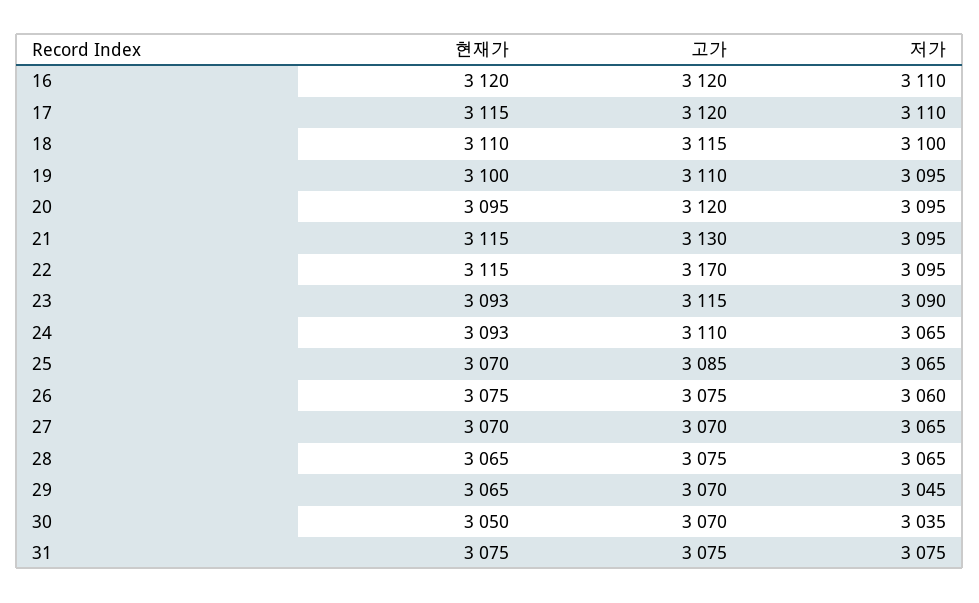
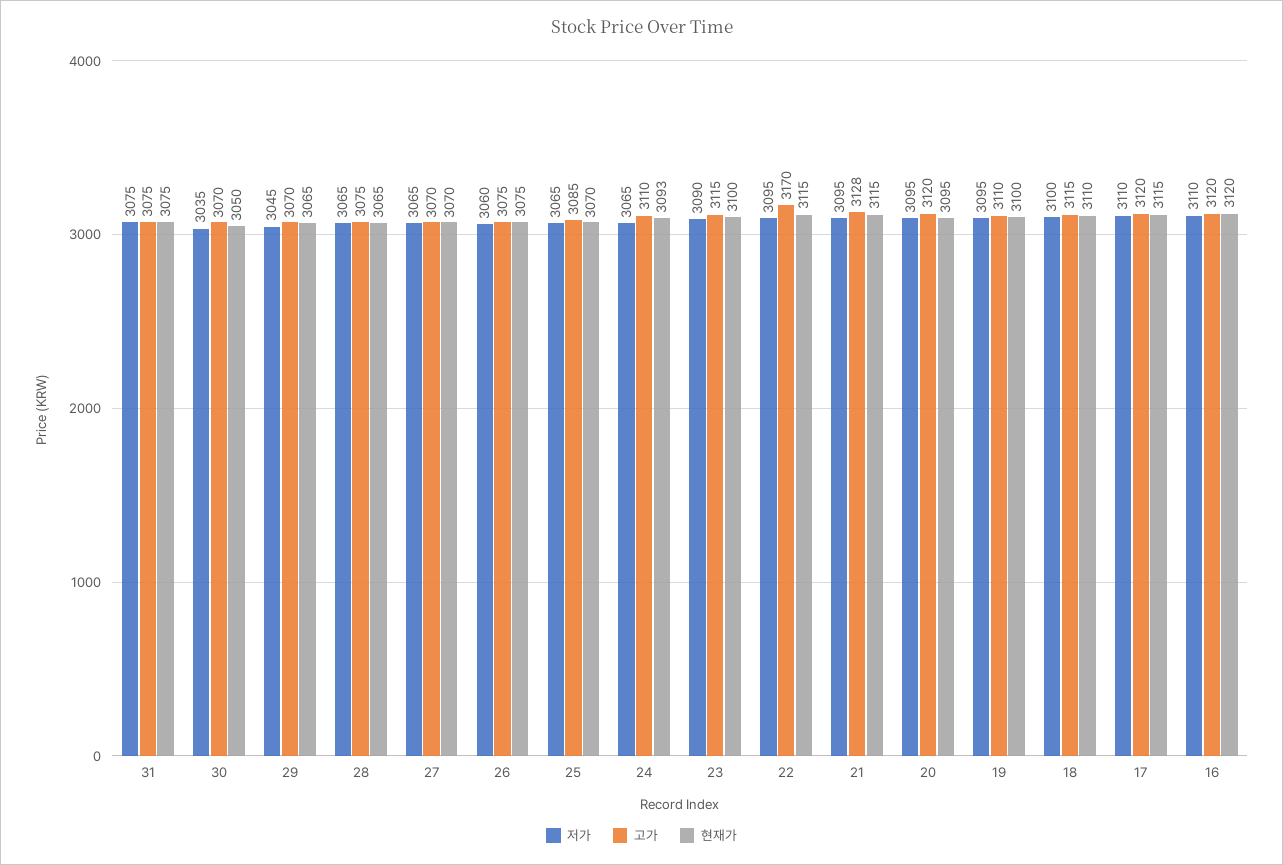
  {
    "현재가": {
      "16": 3120,
      "17": 3115,
      "18": 3110,
      "19": 3100,
      "20": 3095,
      "21": 3115,
      "22": 3115,
-     "23": 3093,
+     "23": 3100,
      "24": 3093,
      "25": 3070,
      "26": 3075,
      "27": 3070,
      "28": 3065,
      "29": 3065,
      "30": 3050,
      "31": 3075
    },
    "고가": {
      "16": 3120,
      "17": 3120,
      "18": 3115,
      "19": 3110,
      "20": 3120,
-     "21": 3130,
+     "21": 3128,
      "22": 3170,
      "23": 3115,
      "24": 3110,
      "25": 3085,
      "26": 3075,
      "27": 3070,
      "28": 3075,
      "29": 3070,
      "30": 3070,
      "31": 3075
    },
    "저가": {
      "16": 3110,
      "17": 3110,
      "18": 3100,
      "19": 3095,
      "20": 3095,
      "21": 3095,
      "22": 3095,
      "23": 3090,
      "24": 3065,
      "25": 3065,
      "26": 3060,
      "27": 3065,
      "28": 3065,
      "29": 3045,
      "30": 3035,
      "31": 3075
    }
  }

